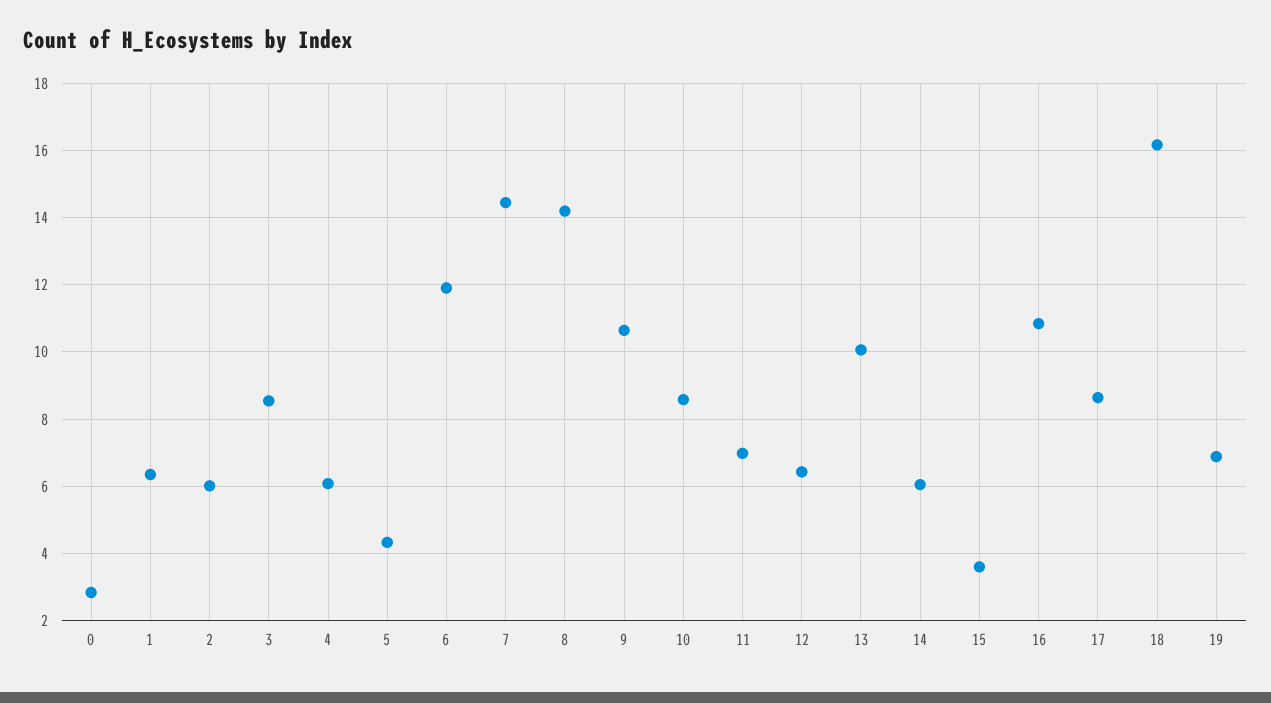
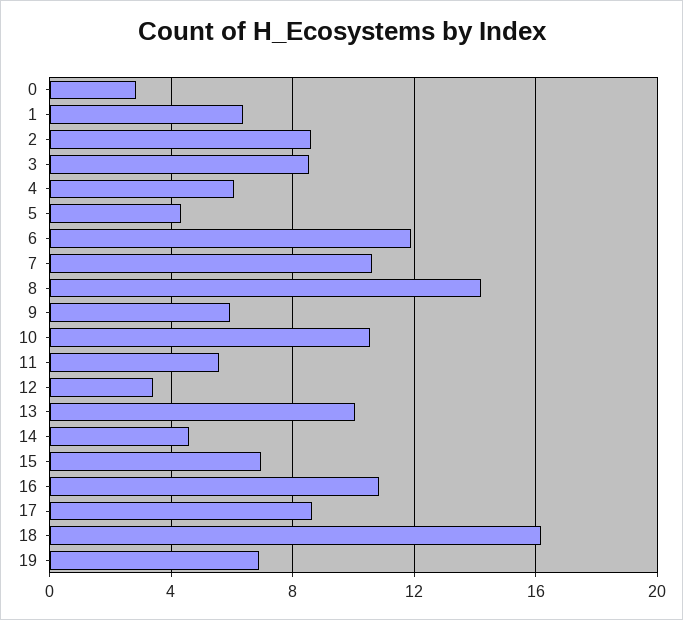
  {
    "0": 2.8,
    "1": 6.4,
-   "2": 6,
+   "2": 8.5,
    "3": 8.6,
    "4": 6,
    "5": 4.4,
    "6": 12,
-   "7": 14.4,
+   "7": 10.5,
    "8": 14.2,
-   "9": 10.6,
+   "9": 6,
-   "10": 8.6,
+   "10": 10.5,
-   "11": 7,
+   "11": 5.5,
-   "12": 6.4,
+   "12": 3.5,
    "13": 10,
-   "14": 6,
+   "14": 4.5,
-   "15": 3.6,
+   "15": 7,
    "16": 10.8,
    "17": 8.6,
    "18": 16.2,
    "19": 6.8
  }

